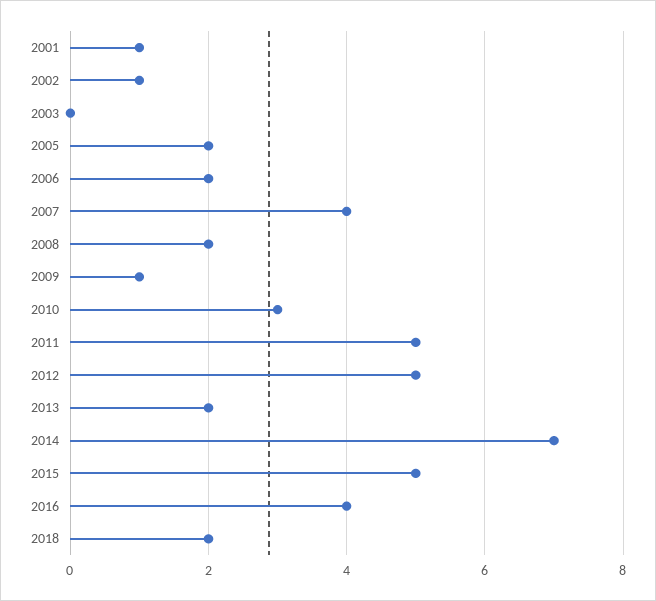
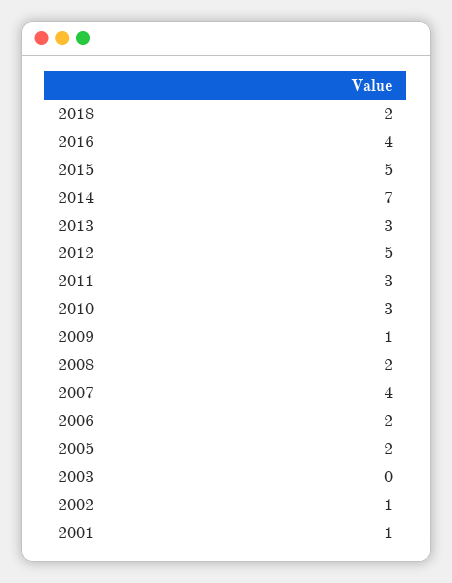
  {
    "2001": 1,
    "2002": 1,
    "2003": 0,
    "2005": 2,
    "2006": 2,
    "2007": 4,
    "2008": 2,
    "2009": 1,
    "2010": 3,
-   "2011": 5,
+   "2011": 3,
    "2012": 5,
-   "2013": 2,
+   "2013": 3,
    "2014": 7,
    "2015": 5,
    "2016": 4,
    "2018": 2
  }

